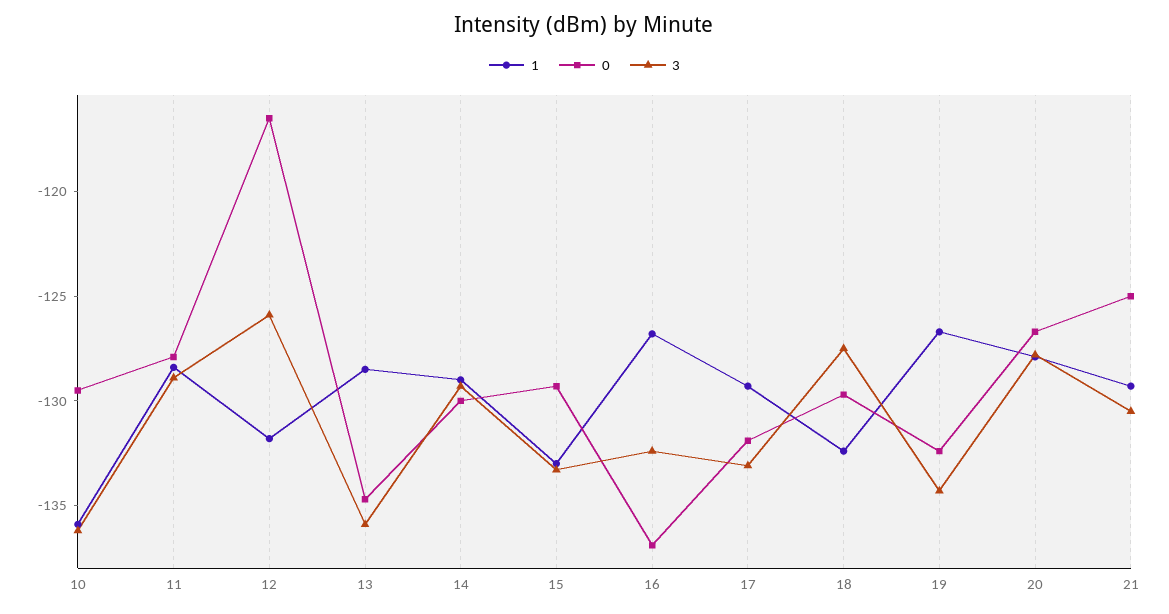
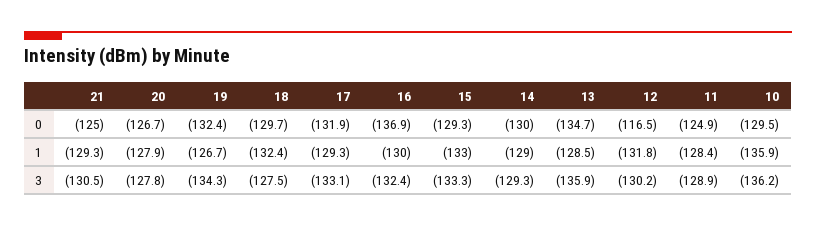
  {
    "1": {
      "10": -135.9,
      "11": -128.4,
      "12": -131.8,
      "13": -128.5,
      "14": -129,
      "15": -133,
-     "16": -127,
+     "16": -130,
      "17": -129.3,
      "18": -132.4,
      "19": -126.7,
      "20": -127.9,
      "21": -129.3
    },
    "0": {
      "10": -129.5,
-     "11": -128,
+     "11": -124.9,
      "12": -116.5,
      "13": -134.7,
      "14": -130,
      "15": -129.3,
      "16": -136.9,
      "17": -131.9,
      "18": -129.7,
      "19": -132.4,
      "20": -126.7,
      "21": -125
    },
    "3": {
      "10": -136.2,
      "11": -128.9,
-     "12": -126,
+     "12": -130.2,
      "13": -135.9,
      "14": -129.3,
      "15": -133.3,
      "16": -132.4,
      "17": -133.1,
      "18": -127.5,
      "19": -134.3,
      "20": -127.8,
      "21": -130.5
    }
  }

